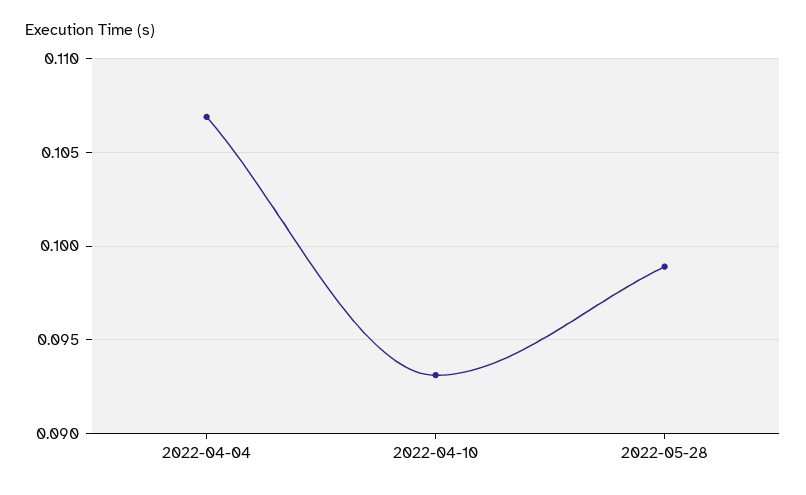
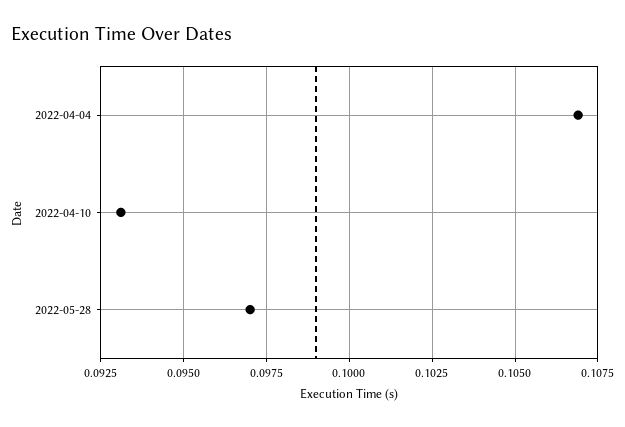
  {
    "2022-04-04": 0.107,
    "2022-04-10": 0.093,
-   "2022-05-28": 0.099
+   "2022-05-28": 0.097
  }

